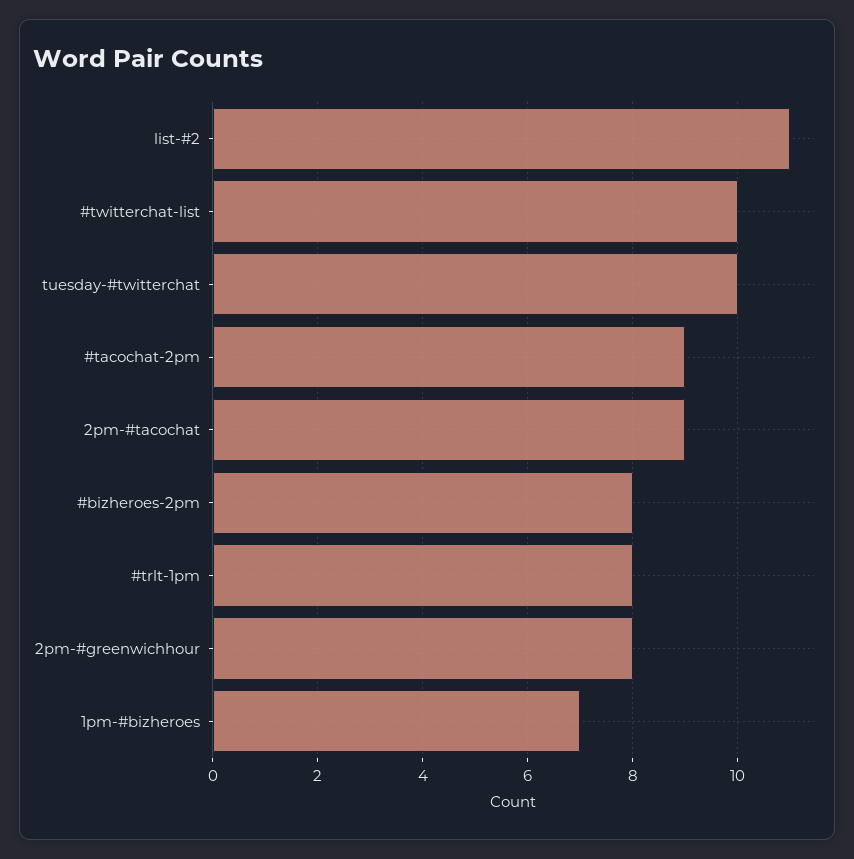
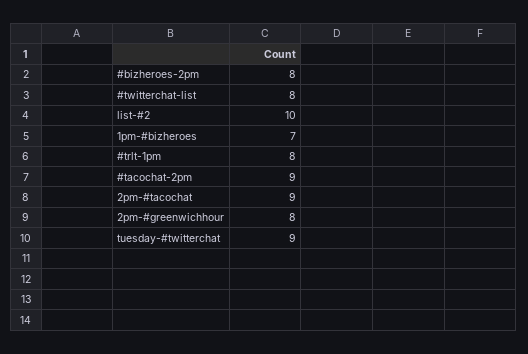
  {
-   "list-#2": 11,
+   "list-#2": 10,
-   "#twitterchat-list": 10,
+   "#twitterchat-list": 8,
-   "tuesday-#twitterchat": 10,
+   "tuesday-#twitterchat": 9,
    "#tacochat-2pm": 9,
    "2pm-#tacochat": 9,
    "#bizheroes-2pm": 8,
    "#trlt-1pm": 8,
    "2pm-#greenwichhour": 8,
    "1pm-#bizheroes": 7
  }

